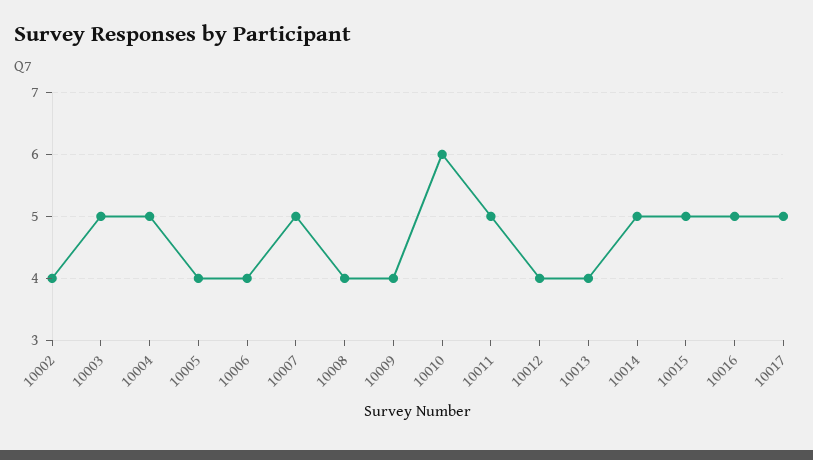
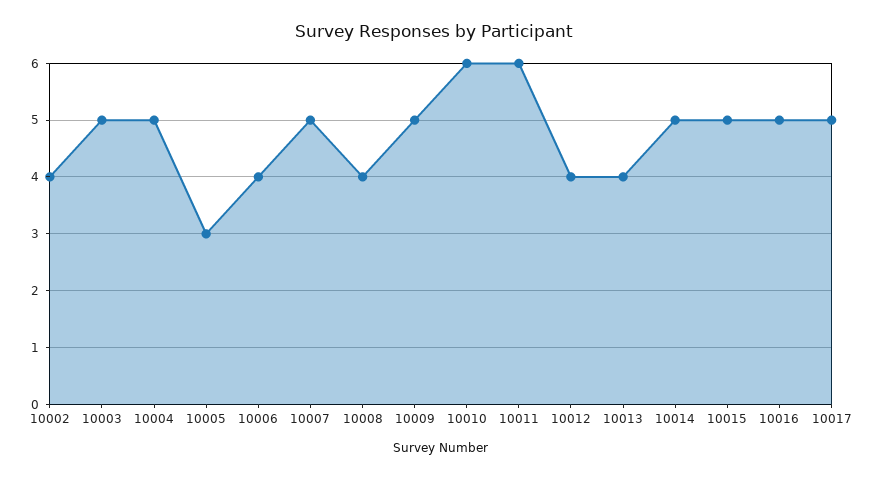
  {
    "10002": 4,
    "10003": 5,
    "10004": 5,
-   "10005": 4,
+   "10005": 3,
    "10006": 4,
    "10007": 5,
    "10008": 4,
-   "10009": 4,
+   "10009": 5,
    "10010": 6,
-   "10011": 5,
+   "10011": 6,
    "10012": 4,
    "10013": 4,
    "10014": 5,
    "10015": 5,
    "10016": 5,
    "10017": 5
  }

